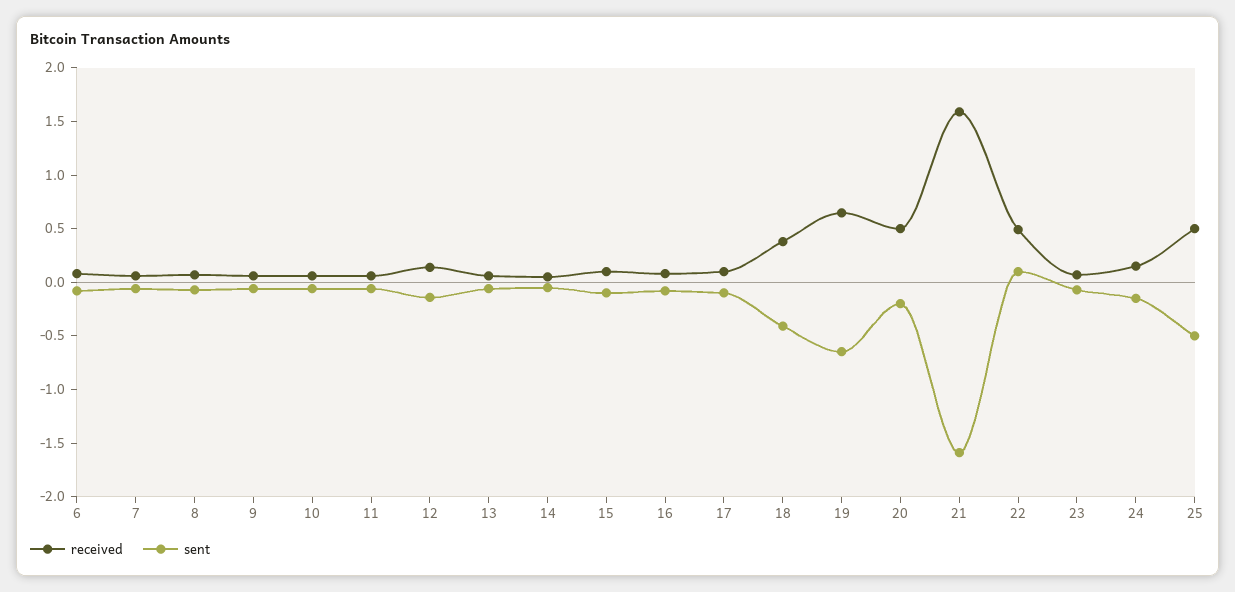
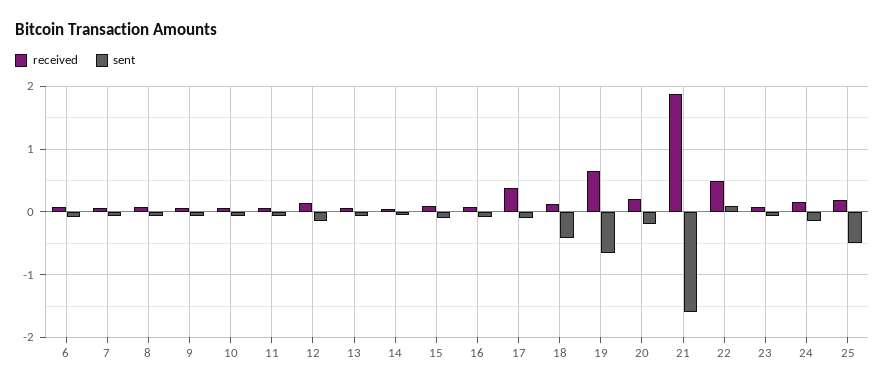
  {
    "received": {
      "6": 0.1,
      "7": 0.1,
      "8": 0.1,
      "9": 0.1,
      "10": 0.1,
      "11": 0.1,
      "12": 0.1,
      "13": 0.1,
      "14": 0.1,
      "15": 0.1,
      "16": 0.1,
-     "17": 0.1,
+     "17": 0.4,
-     "18": 0.4,
+     "18": 0.1,
      "19": 0.6,
-     "20": 0.5,
+     "20": 0.2,
-     "21": 1.6,
+     "21": 1.9,
      "22": 0.5,
      "23": 0.1,
      "24": 0.2,
-     "25": 0.5
+     "25": 0.2
    },
    "sent": {
      "6": -0.1,
      "7": -0.1,
      "8": -0.1,
      "9": -0.1,
      "10": -0.1,
      "11": -0.1,
      "12": -0.1,
      "13": -0.1,
      "14": -0.1,
      "15": -0.1,
      "16": -0.1,
      "17": -0.1,
      "18": -0.4,
      "19": -0.6,
      "20": -0.2,
      "21": -1.6,
      "22": 0.1,
      "23": -0.1,
      "24": -0.2,
      "25": -0.5
    }
  }

